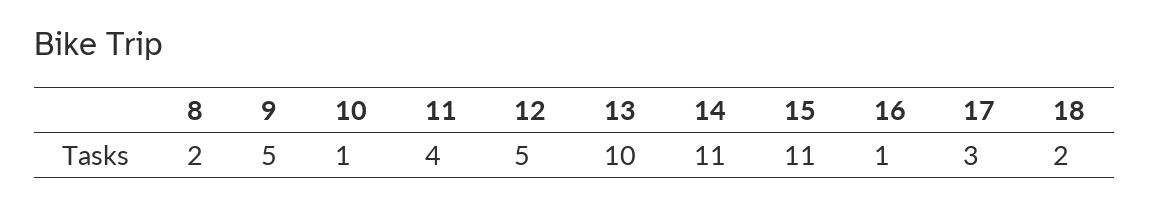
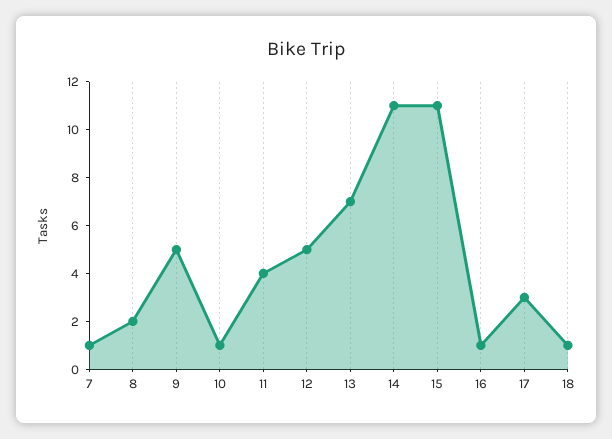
  {
    "8": 2,
    "9": 5,
    "10": 1,
    "11": 4,
    "12": 5,
-   "13": 10,
+   "13": 7,
    "14": 11,
    "15": 11,
    "16": 1,
    "17": 3,
-   "18": 2
+   "18": 1,
+   "7": 1
  }

